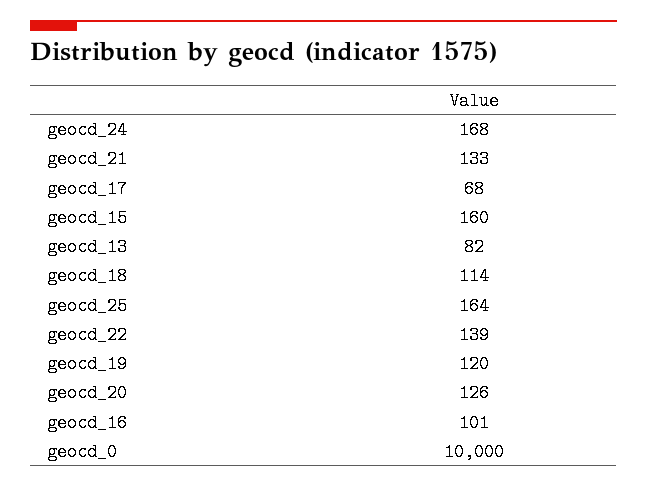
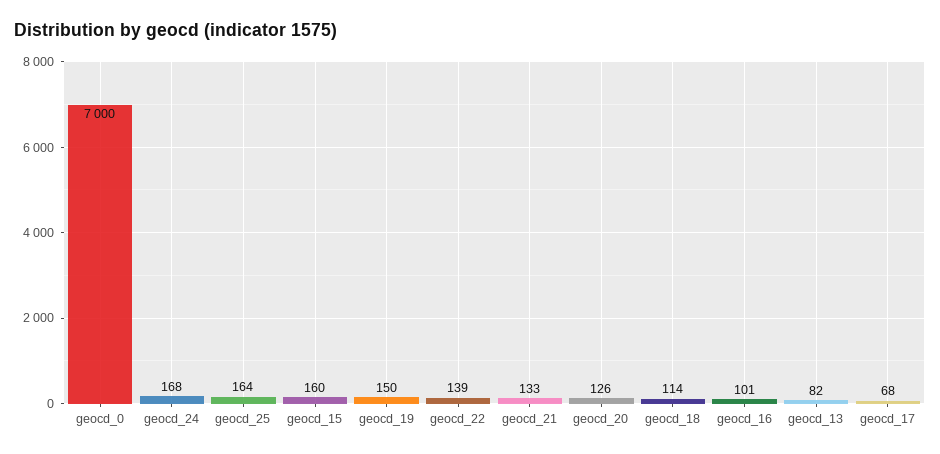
  {
    "geocd_24": 168,
    "geocd_21": 133,
    "geocd_17": 68,
    "geocd_15": 160,
    "geocd_13": 82,
    "geocd_18": 114,
    "geocd_25": 164,
    "geocd_22": 139,
-   "geocd_19": 120,
+   "geocd_19": 150,
    "geocd_20": 126,
    "geocd_16": 101,
-   "geocd_0": 10000
+   "geocd_0": 7000
  }

